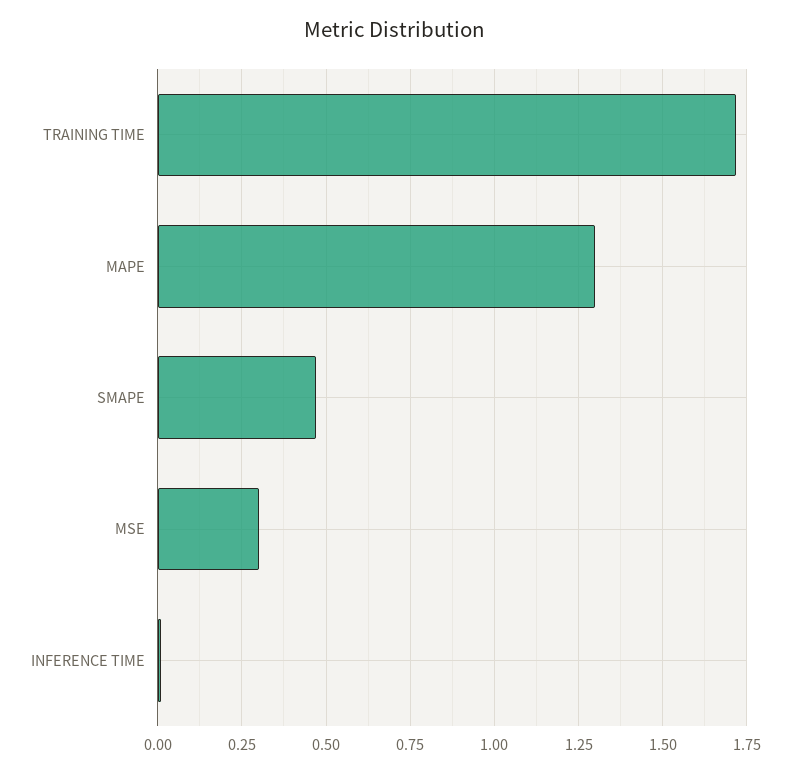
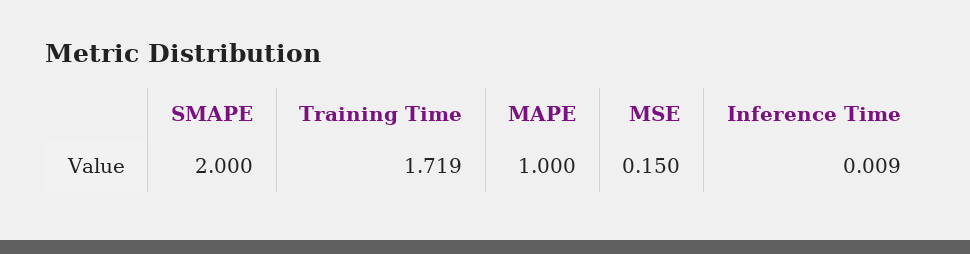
  {
    "TRAINING TIME": 1.719,
-   "MAPE": 1.3,
+   "MAPE": 1,
-   "SMAPE": 0.475,
+   "SMAPE": 2,
-   "MSE": 0.3,
+   "MSE": 0.15,
    "INFERENCE TIME": 0.009
  }

